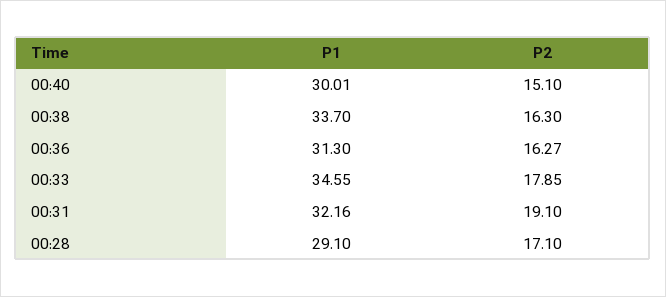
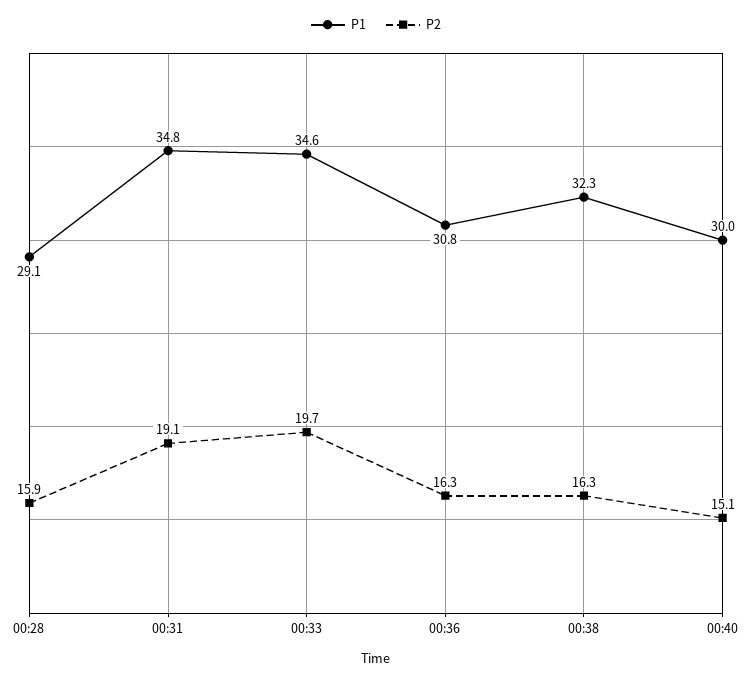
  {
    "P1": {
      "00:40": 30.01,
-     "00:38": 33.7,
+     "00:38": 32.3,
-     "00:36": 31.3,
+     "00:36": 30.8,
      "00:33": 34.55,
-     "00:31": 32.16,
+     "00:31": 34.8,
      "00:28": 29.1
    },
    "P2": {
      "00:40": 15.1,
      "00:38": 16.3,
      "00:36": 16.27,
-     "00:33": 17.85,
+     "00:33": 19.7,
      "00:31": 19.1,
-     "00:28": 17.1
+     "00:28": 15.9
    }
  }

